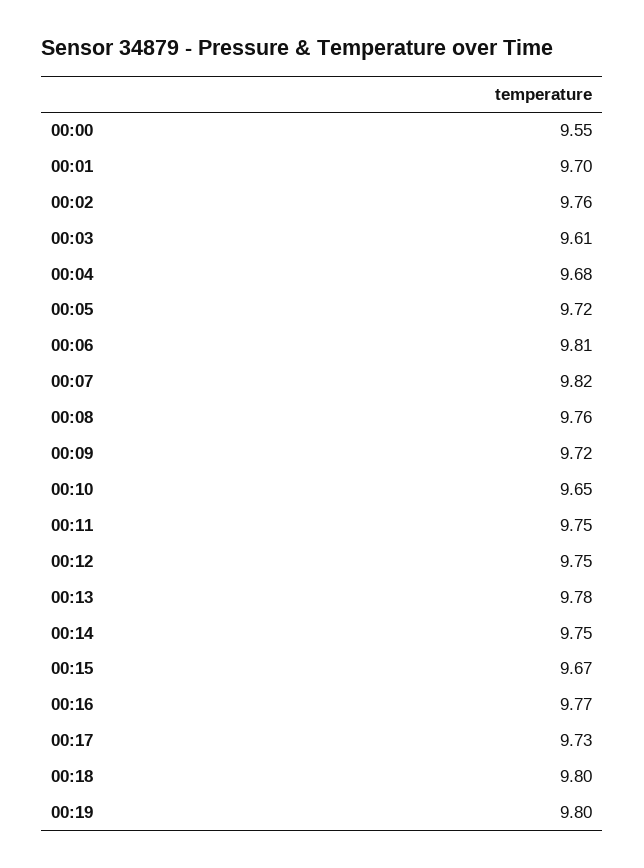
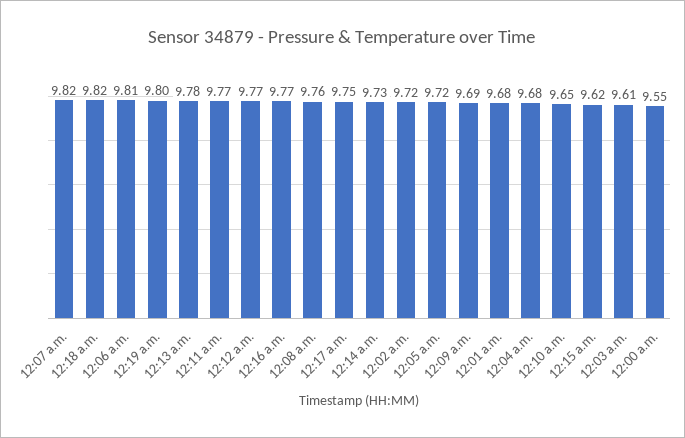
  {
    "00:00": 9.55,
-   "00:01": 9.7,
+   "00:01": 9.68,
-   "00:02": 9.76,
+   "00:02": 9.72,
    "00:03": 9.61,
    "00:04": 9.68,
    "00:05": 9.72,
    "00:06": 9.81,
    "00:07": 9.82,
    "00:08": 9.76,
-   "00:09": 9.72,
+   "00:09": 9.69,
    "00:10": 9.65,
-   "00:11": 9.75,
+   "00:11": 9.77,
-   "00:12": 9.75,
+   "00:12": 9.77,
    "00:13": 9.78,
-   "00:14": 9.75,
+   "00:14": 9.73,
-   "00:15": 9.67,
+   "00:15": 9.62,
    "00:16": 9.77,
-   "00:17": 9.73,
+   "00:17": 9.75,
-   "00:18": 9.8,
+   "00:18": 9.82,
    "00:19": 9.8
  }

